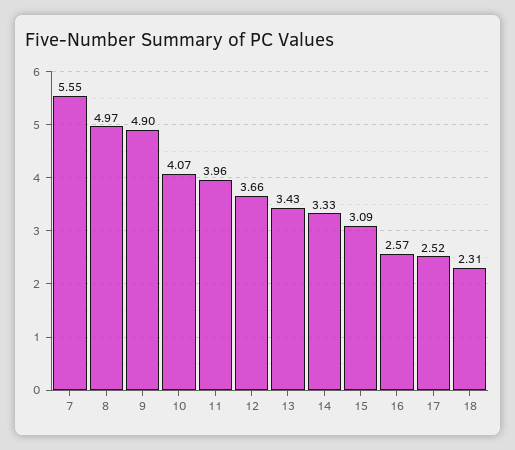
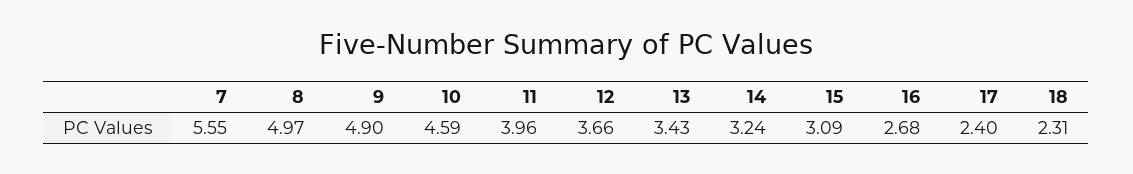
  {
    "7": 5.55,
    "8": 4.97,
    "9": 4.9,
-   "10": 4.07,
+   "10": 4.59,
    "11": 3.96,
    "12": 3.66,
    "13": 3.43,
-   "14": 3.33,
+   "14": 3.24,
    "15": 3.09,
-   "16": 2.57,
+   "16": 2.68,
-   "17": 2.52,
+   "17": 2.4,
    "18": 2.31
  }

